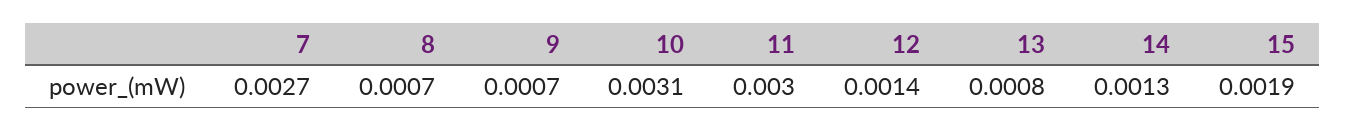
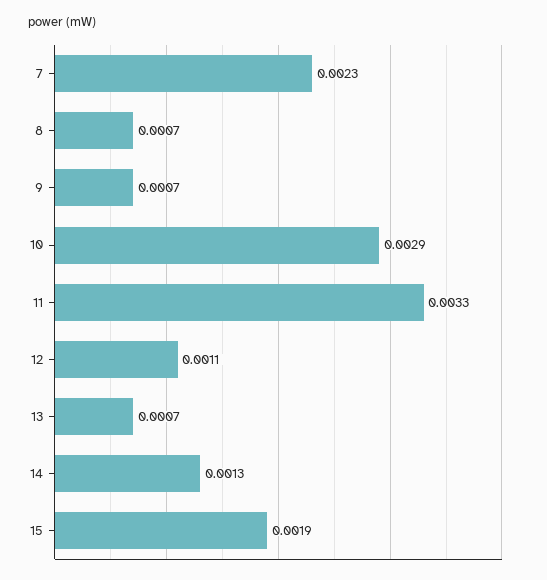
  {
-   "7": 0.0027,
+   "7": 0.0023,
    "8": 0.0007,
    "9": 0.0007,
-   "10": 0.0031,
+   "10": 0.0029,
-   "11": 0.003,
+   "11": 0.0033,
-   "12": 0.0014,
+   "12": 0.0011,
-   "13": 0.0008,
+   "13": 0.0007,
    "14": 0.0013,
    "15": 0.0019
  }

